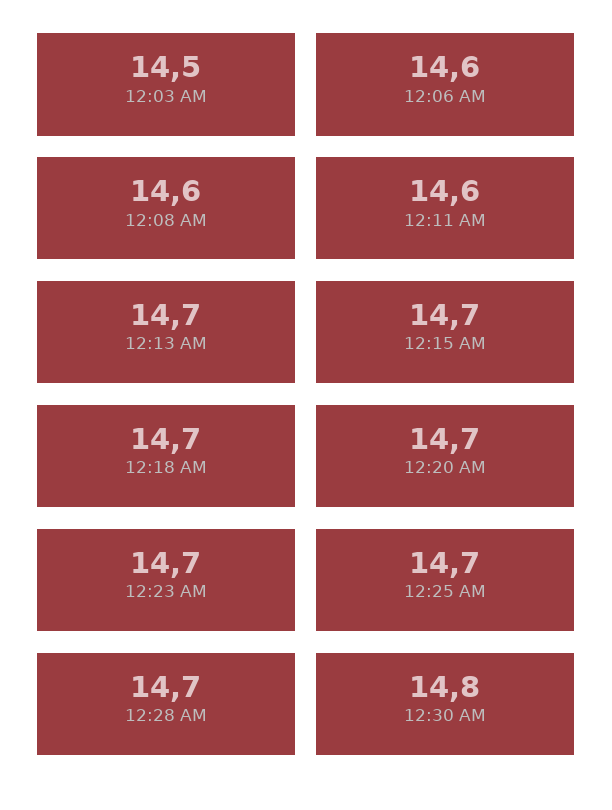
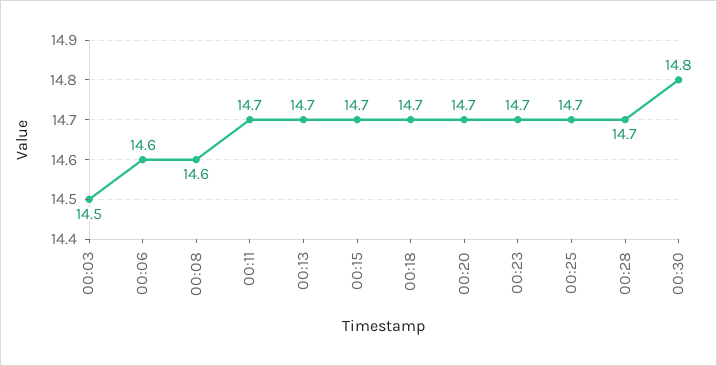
  {
    "12:03 AM": 14.5,
    "12:06 AM": 14.6,
    "12:08 AM": 14.6,
-   "12:11 AM": 14.6,
+   "12:11 AM": 14.7,
    "12:13 AM": 14.7,
    "12:15 AM": 14.7,
    "12:18 AM": 14.7,
    "12:20 AM": 14.7,
    "12:23 AM": 14.7,
    "12:25 AM": 14.7,
    "12:28 AM": 14.7,
    "12:30 AM": 14.8
  }

